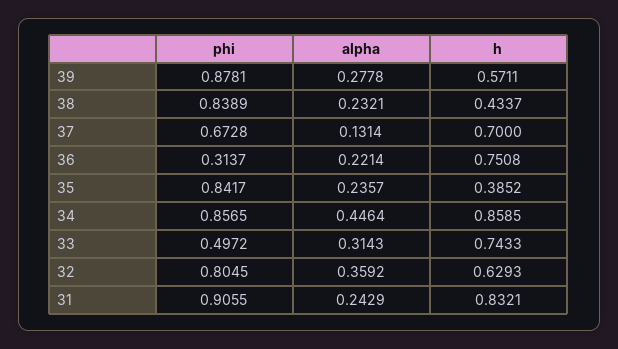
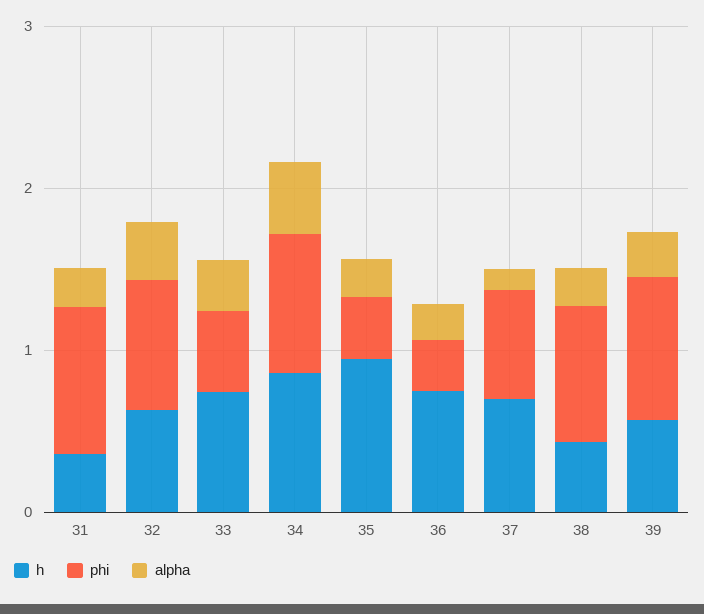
  {
    "phi": {
      "39": 0.8781,
      "38": 0.8389,
      "37": 0.6728,
      "36": 0.3137,
-     "35": 0.8417,
+     "35": 0.4,
      "34": 0.8565,
      "33": 0.4972,
      "32": 0.8045,
      "31": 0.9055
    },
    "alpha": {
      "39": 0.2778,
      "38": 0.2321,
      "37": 0.1314,
      "36": 0.2214,
      "35": 0.2357,
      "34": 0.4464,
      "33": 0.3143,
      "32": 0.3592,
      "31": 0.2429
    },
    "h": {
      "39": 0.5711,
      "38": 0.4337,
      "37": 0.7,
      "36": 0.7508,
-     "35": 0.3852,
+     "35": 1,
      "34": 0.8585,
      "33": 0.7433,
      "32": 0.6293,
-     "31": 0.8321
+     "31": 0.4
    }
  }

